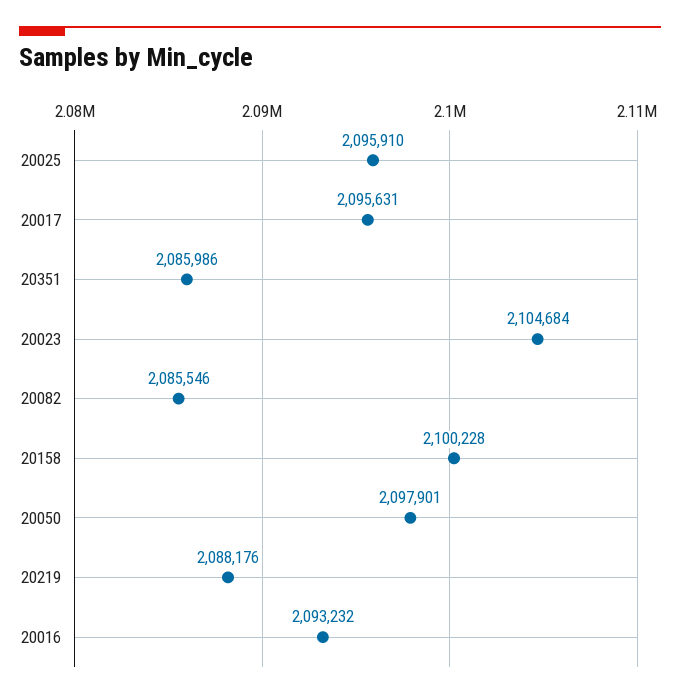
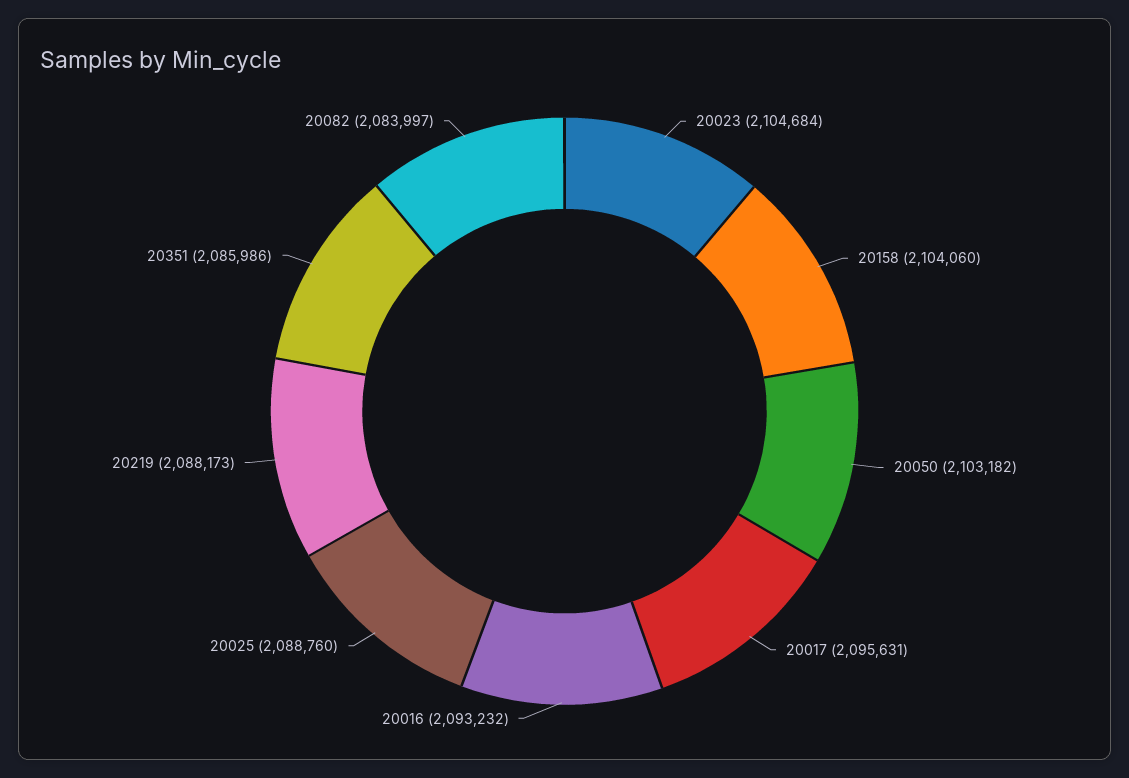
  {
-   "20025": 2095910,
+   "20025": 2088760,
    "20017": 2095631,
    "20351": 2085986,
    "20023": 2104684,
-   "20082": 2085546,
+   "20082": 2083997,
-   "20158": 2100228,
+   "20158": 2104060,
-   "20050": 2097901,
+   "20050": 2103182,
-   "20219": 2088176,
+   "20219": 2088173,
    "20016": 2093232
  }

